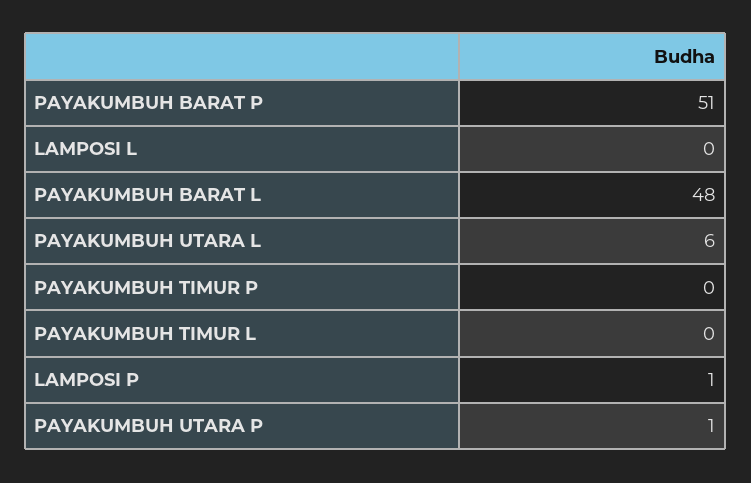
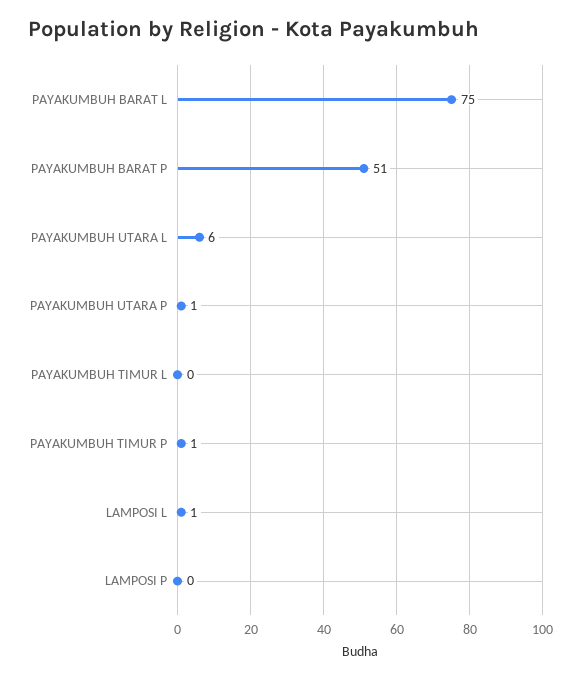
  {
    "PAYAKUMBUH BARAT P": 51,
-   "LAMPOSI L": 0,
+   "LAMPOSI L": 1,
-   "PAYAKUMBUH BARAT L": 48,
+   "PAYAKUMBUH BARAT L": 75,
    "PAYAKUMBUH UTARA L": 6,
-   "PAYAKUMBUH TIMUR P": 0,
+   "PAYAKUMBUH TIMUR P": 1,
    "PAYAKUMBUH TIMUR L": 0,
-   "LAMPOSI P": 1,
+   "LAMPOSI P": 0,
    "PAYAKUMBUH UTARA P": 1
  }

